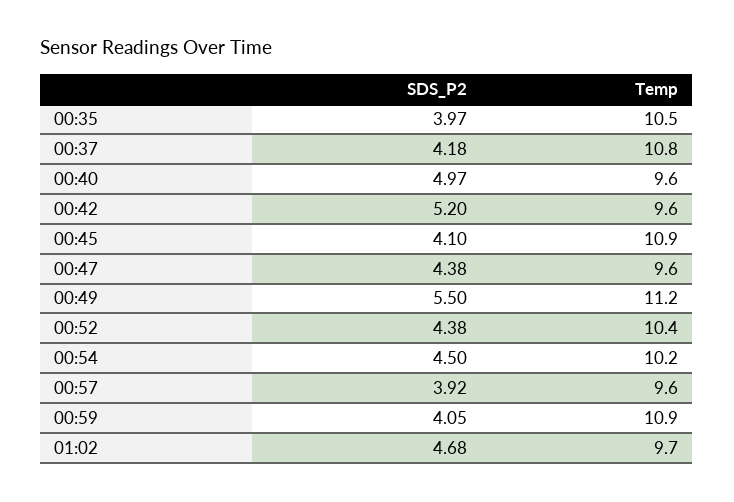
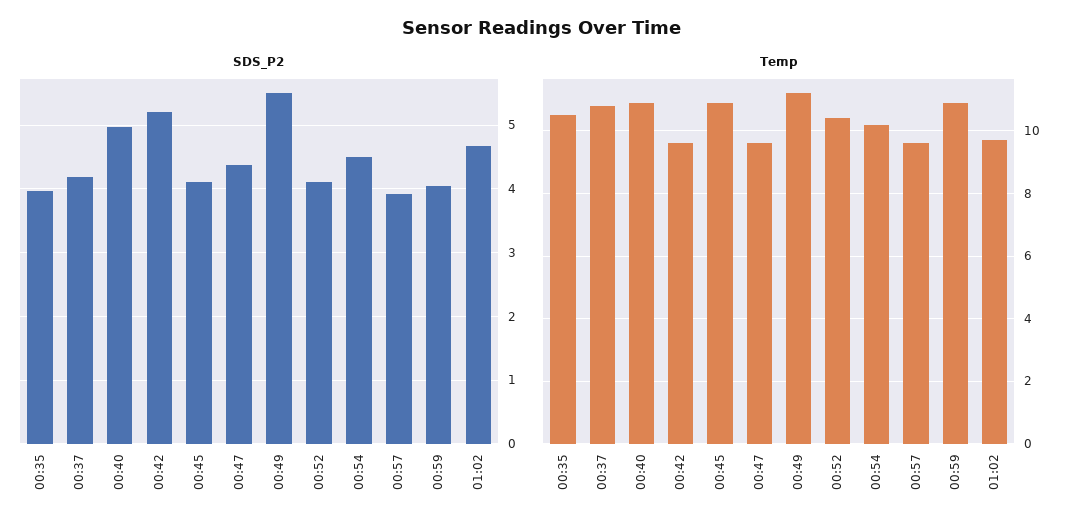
  {
    "SDS_P2": {
      "00:35": 3.97,
      "00:37": 4.18,
      "00:40": 4.97,
      "00:42": 5.2,
      "00:45": 4.1,
      "00:47": 4.38,
      "00:49": 5.5,
-     "00:52": 4.38,
+     "00:52": 4.1,
      "00:54": 4.5,
      "00:57": 3.92,
      "00:59": 4.05,
      "01:02": 4.68
    },
    "Temp": {
      "00:35": 10.5,
      "00:37": 10.8,
-     "00:40": 9.6,
+     "00:40": 11,
      "00:42": 9.6,
      "00:45": 10.9,
      "00:47": 9.6,
      "00:49": 11.2,
      "00:52": 10.4,
      "00:54": 10.2,
      "00:57": 9.6,
      "00:59": 10.9,
      "01:02": 9.7
    }
  }

